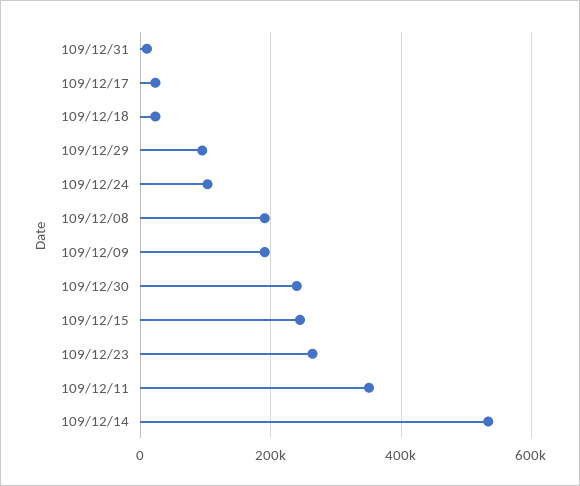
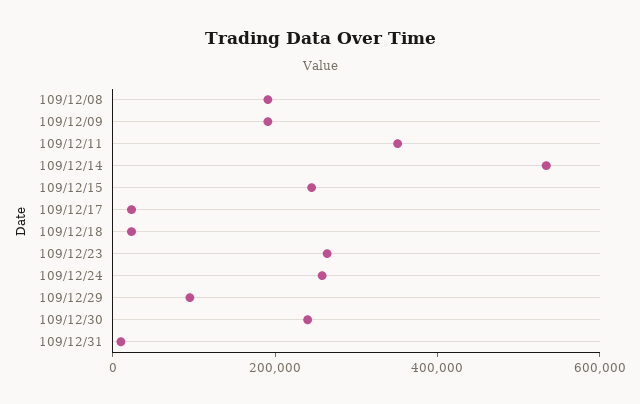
  {
    "109/12/31": 20000,
    "109/12/17": 20000,
    "109/12/18": 20000,
    "109/12/29": 100000,
-   "109/12/24": 100000,
+   "109/12/24": 250000,
    "109/12/08": 200000,
    "109/12/09": 200000,
    "109/12/30": 240000,
    "109/12/15": 240000,
    "109/12/23": 260000,
    "109/12/11": 360000,
    "109/12/14": 540000
  }

